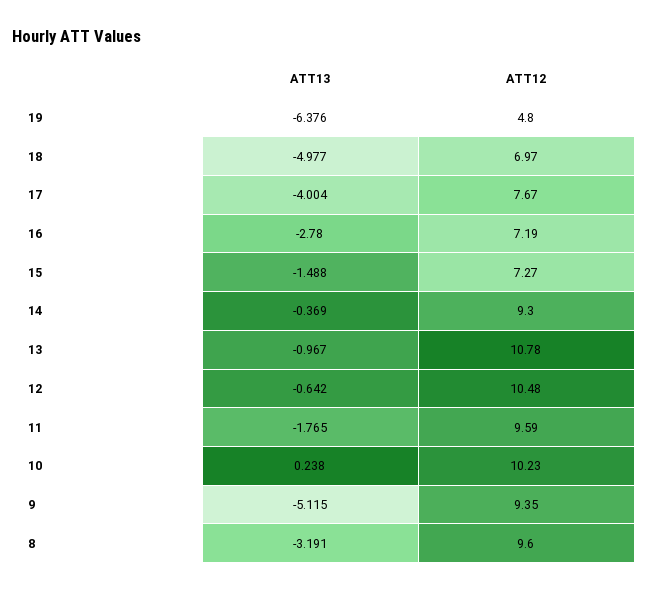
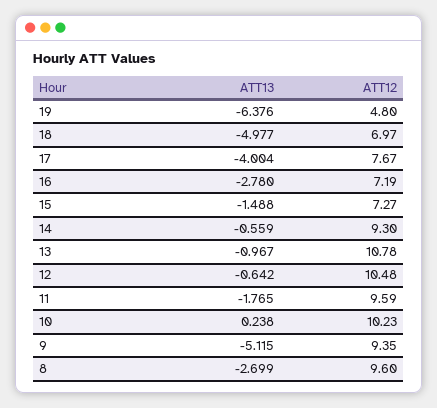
  {
    "ATT13": {
      "19": -6.376,
      "18": -4.977,
      "17": -4.004,
      "16": -2.78,
      "15": -1.488,
-     "14": -0.369,
+     "14": -0.559,
      "13": -0.967,
      "12": -0.642,
      "11": -1.765,
      "10": 0.238,
      "9": -5.115,
-     "8": -3.191
+     "8": -2.699
    },
    "ATT12": {
      "19": 4.8,
      "18": 6.97,
      "17": 7.67,
      "16": 7.19,
      "15": 7.27,
      "14": 9.3,
      "13": 10.78,
      "12": 10.48,
      "11": 9.59,
      "10": 10.23,
      "9": 9.35,
      "8": 9.6
    }
  }

